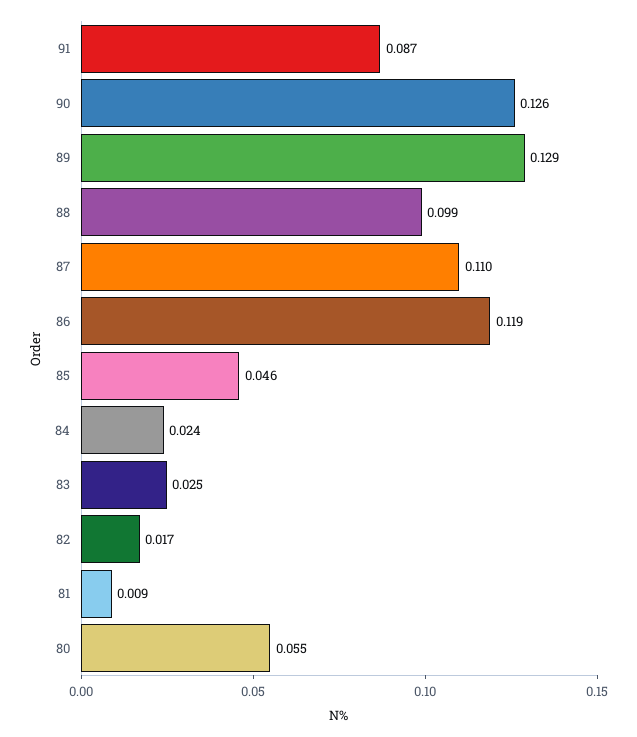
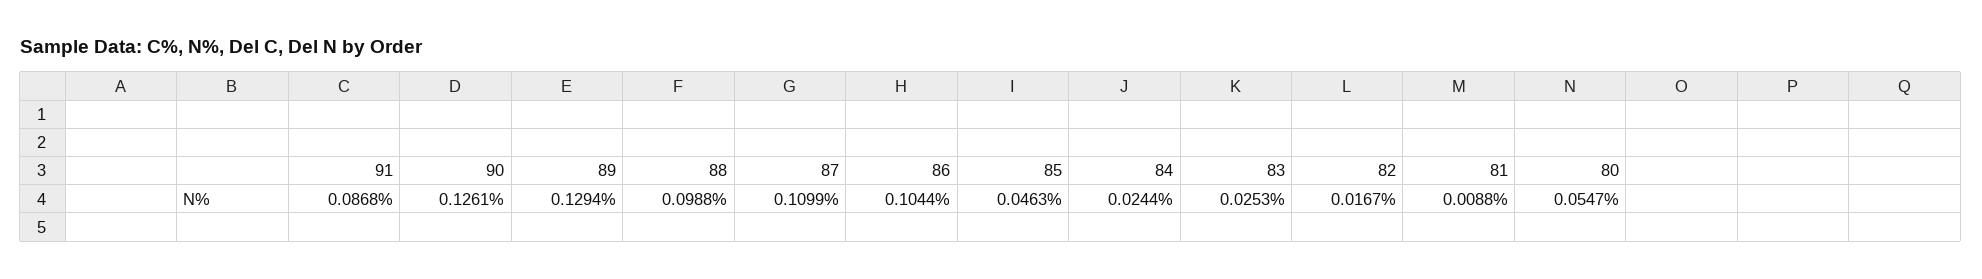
  {
    "91": 0.0868,
    "90": 0.1261,
    "89": 0.1294,
    "88": 0.0988,
    "87": 0.1099,
-   "86": 0.119,
+   "86": 0.1044,
    "85": 0.0463,
    "84": 0.0244,
    "83": 0.0253,
    "82": 0.0167,
    "81": 0.0088,
    "80": 0.0547
  }

